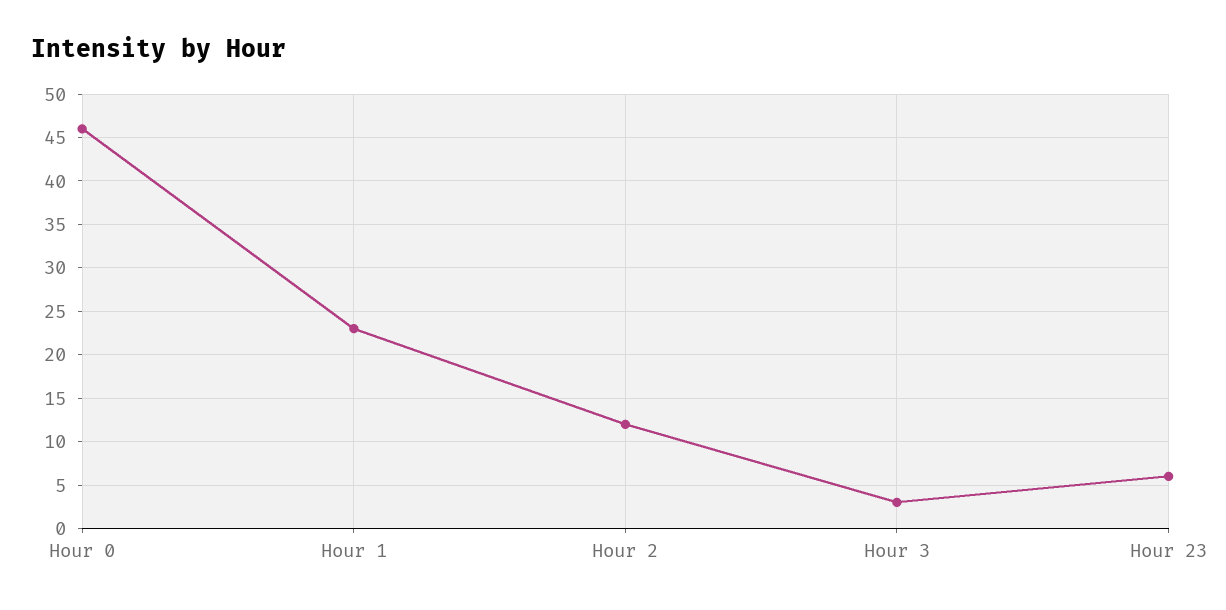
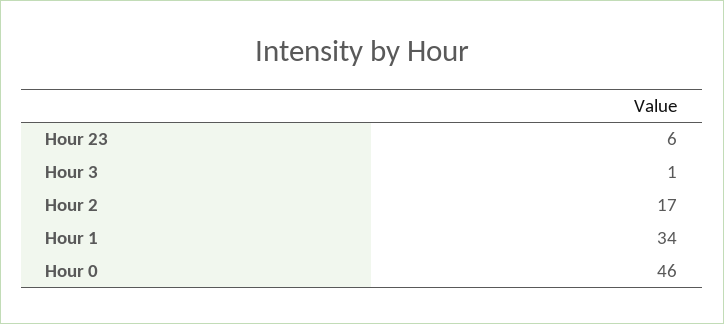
  {
    "Hour 0": 46,
-   "Hour 1": 23,
+   "Hour 1": 34,
-   "Hour 2": 12,
+   "Hour 2": 17,
-   "Hour 3": 3,
+   "Hour 3": 1,
    "Hour 23": 6
  }

